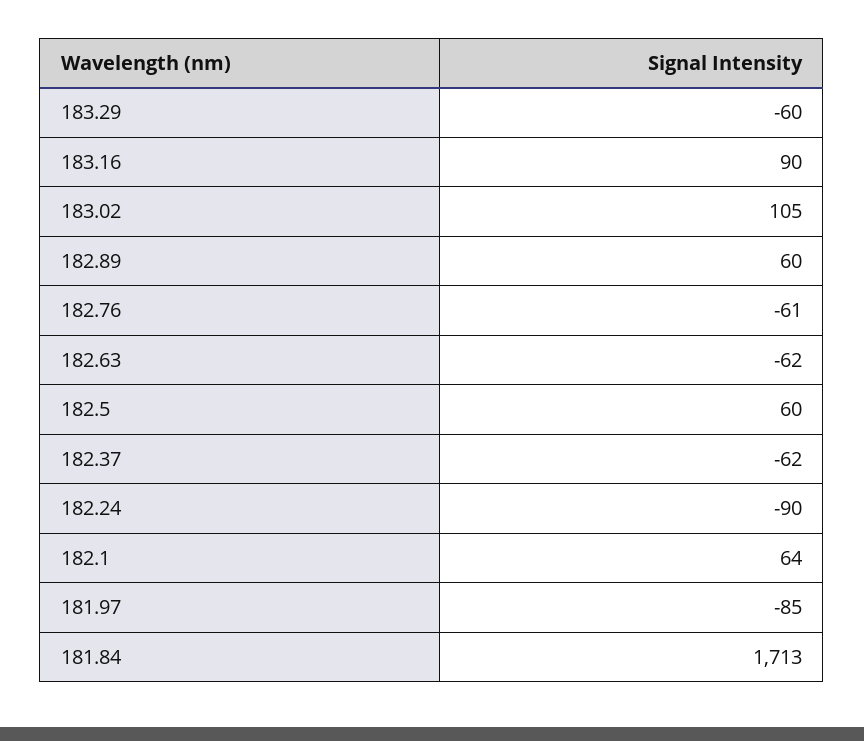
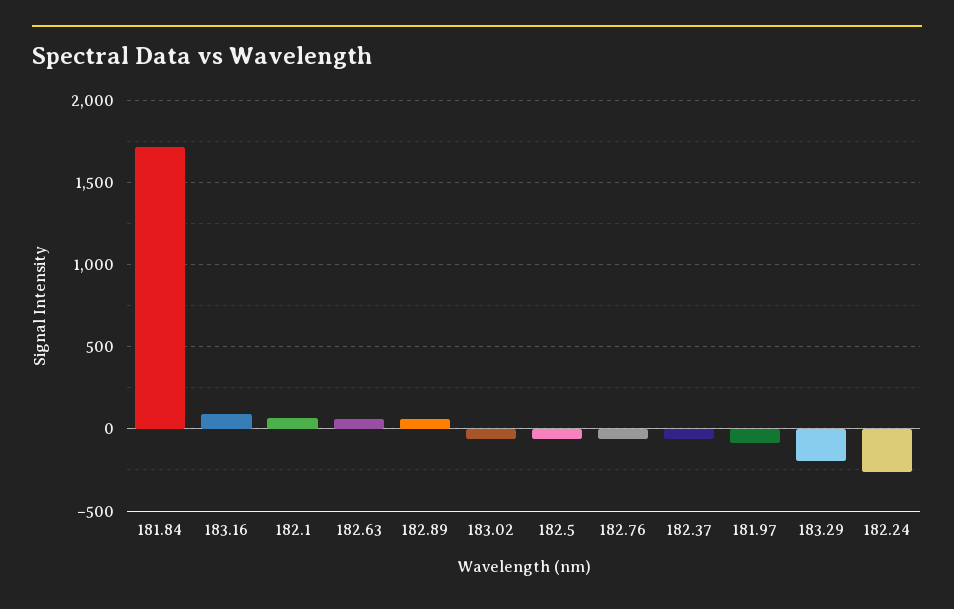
  {
-   "183.29": -60,
+   "183.29": -200,
    "183.16": 90,
-   "183.02": 105,
+   "183.02": -50,
    "182.89": 60,
    "182.76": -61,
-   "182.63": -62,
+   "182.63": 50,
-   "182.5": 60,
+   "182.5": -50,
    "182.37": -62,
-   "182.24": -90,
+   "182.24": -250,
    "182.1": 64,
    "181.97": -85,
    "181.84": 1713
  }

